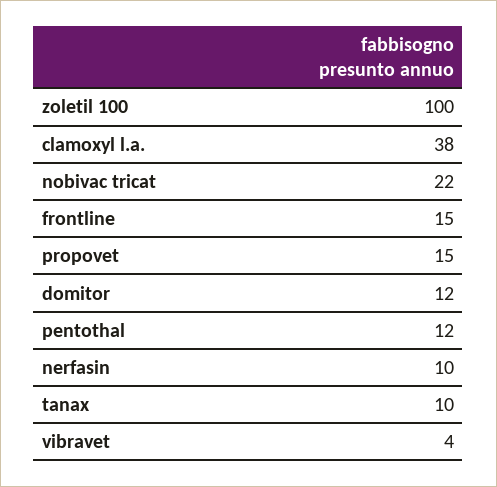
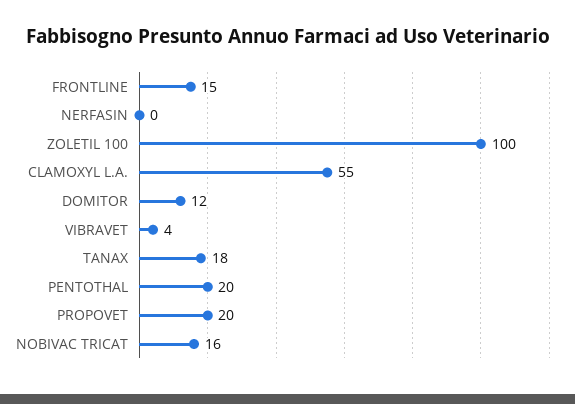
  {
    "zoletil 100": 100,
-   "clamoxyl l.a.": 38,
+   "clamoxyl l.a.": 55,
-   "nobivac tricat": 22,
+   "nobivac tricat": 16,
    "frontline": 15,
-   "propovet": 15,
+   "propovet": 20,
    "domitor": 12,
-   "pentothal": 12,
+   "pentothal": 20,
-   "nerfasin": 10,
+   "nerfasin": 0,
-   "tanax": 10,
+   "tanax": 18,
    "vibravet": 4
  }

